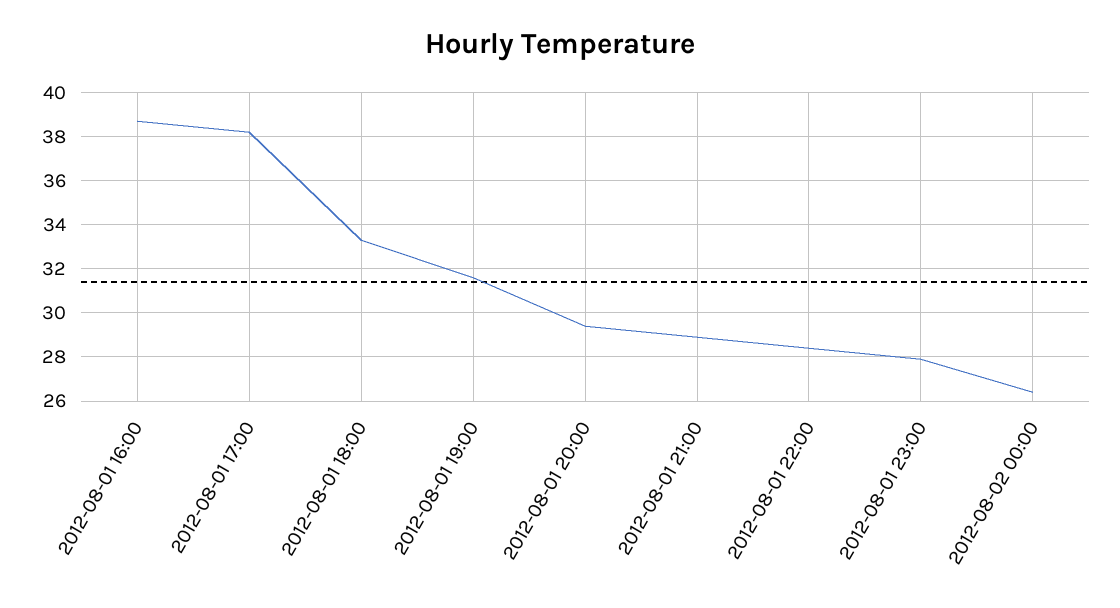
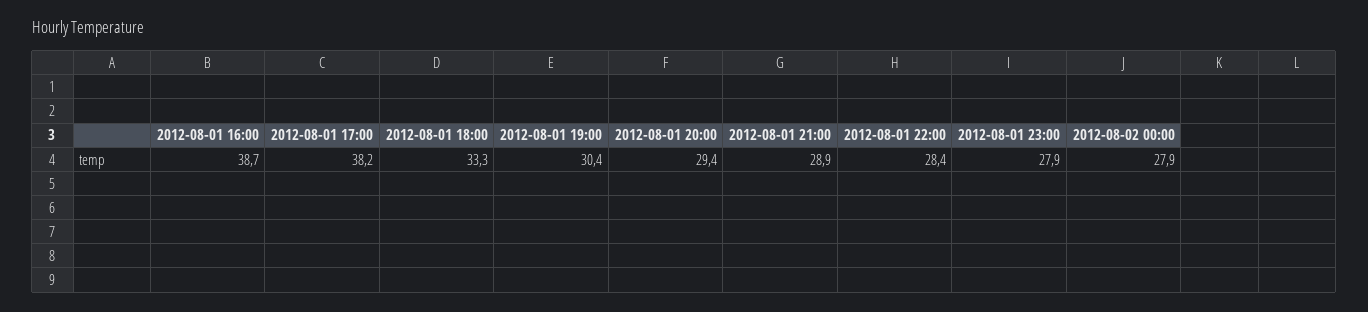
  {
    "2012-08-01 16:00": 38.7,
    "2012-08-01 17:00": 38.2,
    "2012-08-01 18:00": 33.3,
-   "2012-08-01 19:00": 31.5,
+   "2012-08-01 19:00": 30.4,
    "2012-08-01 20:00": 29.4,
    "2012-08-01 21:00": 28.9,
    "2012-08-01 22:00": 28.4,
    "2012-08-01 23:00": 27.9,
-   "2012-08-02 00:00": 26.5
+   "2012-08-02 00:00": 27.9
  }

